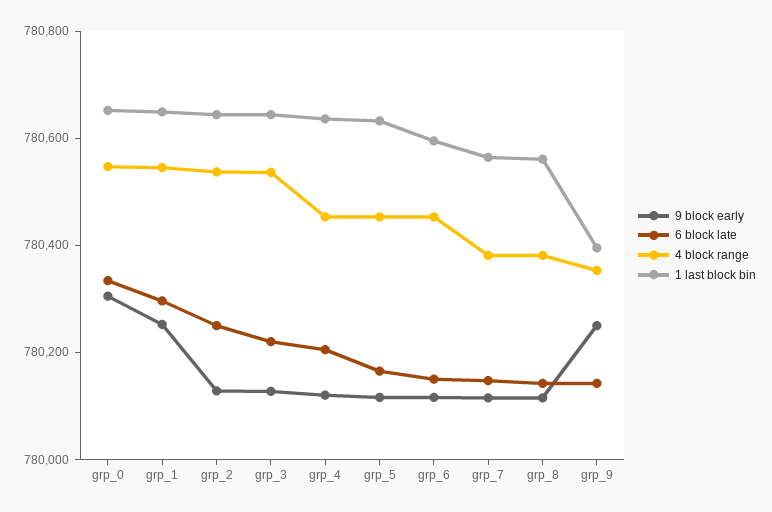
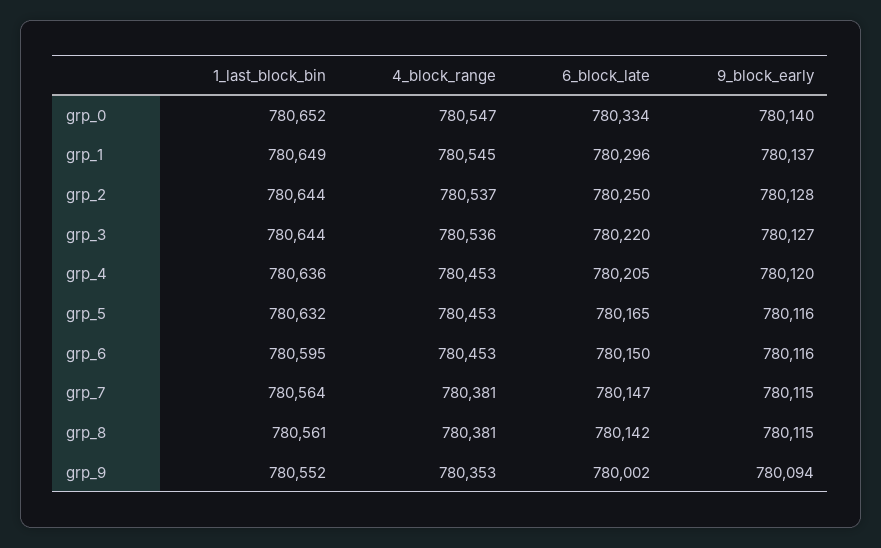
  {
    "9 block early": {
-     "grp_0": 780300,
+     "grp_0": 780140,
-     "grp_1": 780250,
+     "grp_1": 780137,
      "grp_2": 780128,
      "grp_3": 780127,
      "grp_4": 780120,
      "grp_5": 780116,
      "grp_6": 780116,
      "grp_7": 780115,
      "grp_8": 780115,
-     "grp_9": 780250
+     "grp_9": 780094
    },
    "6 block late": {
      "grp_0": 780334,
      "grp_1": 780296,
      "grp_2": 780250,
      "grp_3": 780220,
      "grp_4": 780205,
      "grp_5": 780165,
      "grp_6": 780150,
      "grp_7": 780147,
      "grp_8": 780142,
-     "grp_9": 780150
+     "grp_9": 780002
    },
    "4 block range": {
      "grp_0": 780547,
      "grp_1": 780545,
      "grp_2": 780537,
      "grp_3": 780536,
      "grp_4": 780453,
      "grp_5": 780453,
      "grp_6": 780453,
      "grp_7": 780381,
      "grp_8": 780381,
      "grp_9": 780353
    },
    "1 last block bin": {
      "grp_0": 780652,
      "grp_1": 780649,
      "grp_2": 780644,
      "grp_3": 780644,
      "grp_4": 780636,
      "grp_5": 780632,
      "grp_6": 780595,
      "grp_7": 780564,
      "grp_8": 780561,
-     "grp_9": 780400
+     "grp_9": 780552
    }
  }

